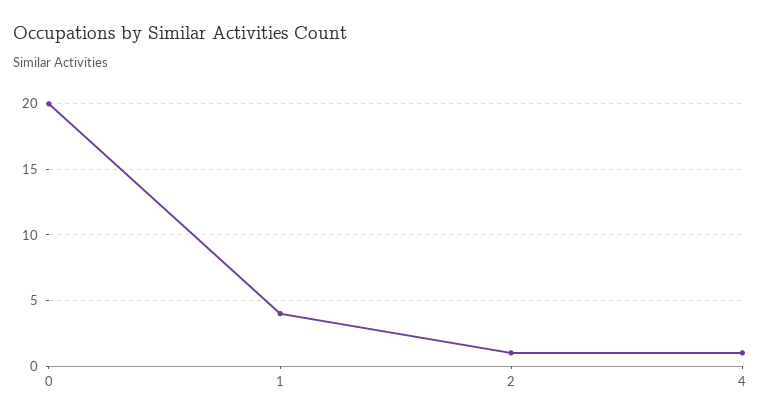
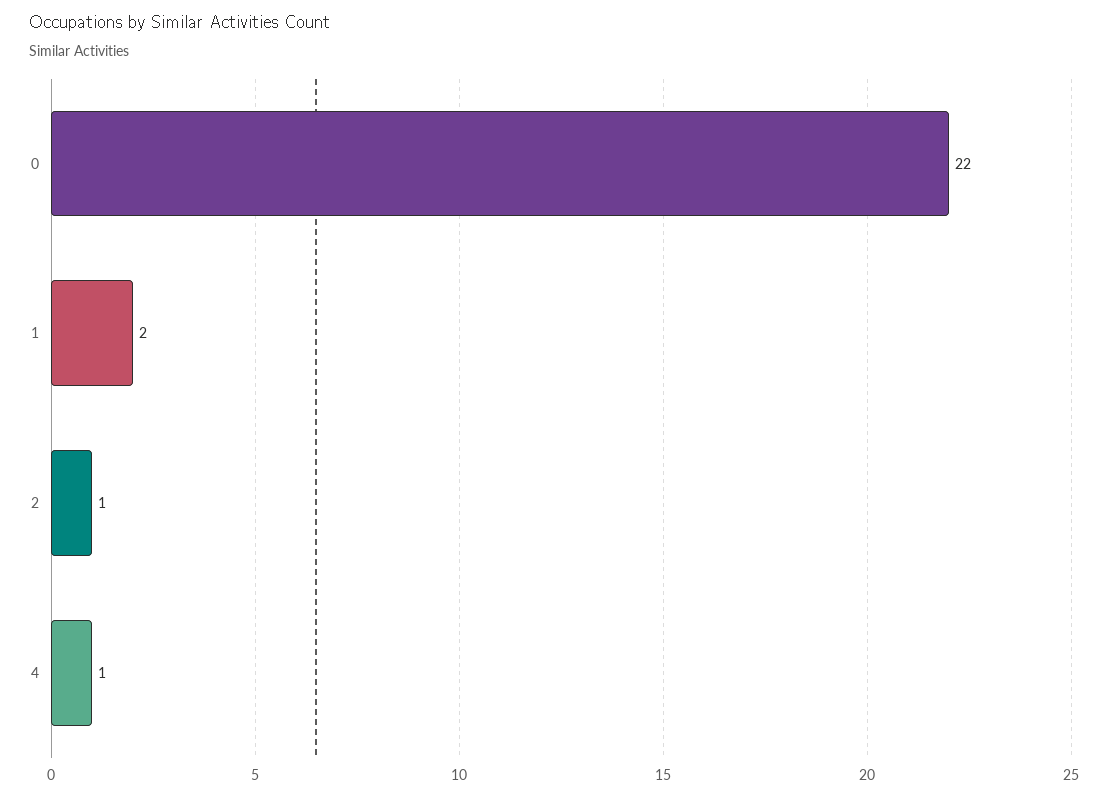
  {
-   "0": 20,
+   "0": 22,
-   "1": 4,
+   "1": 2,
    "2": 1,
    "4": 1
  }

